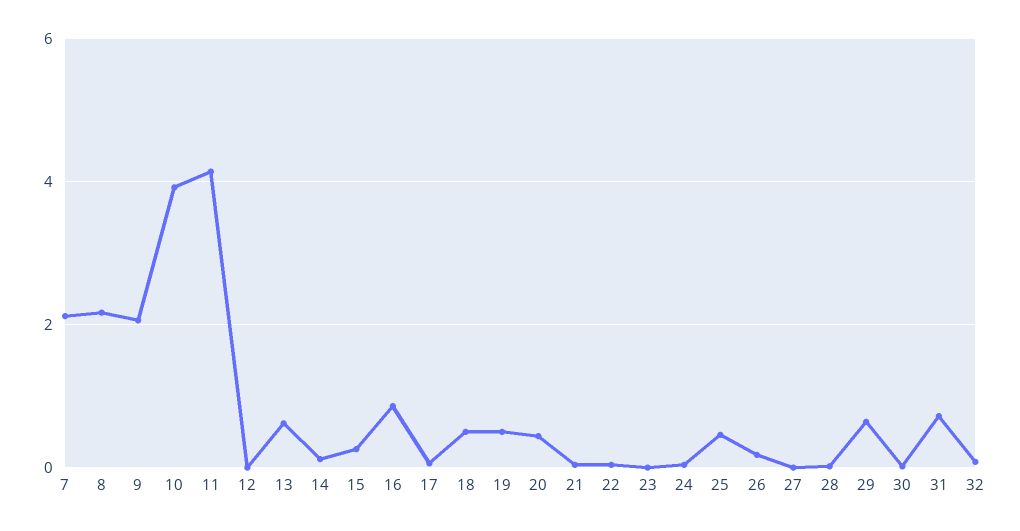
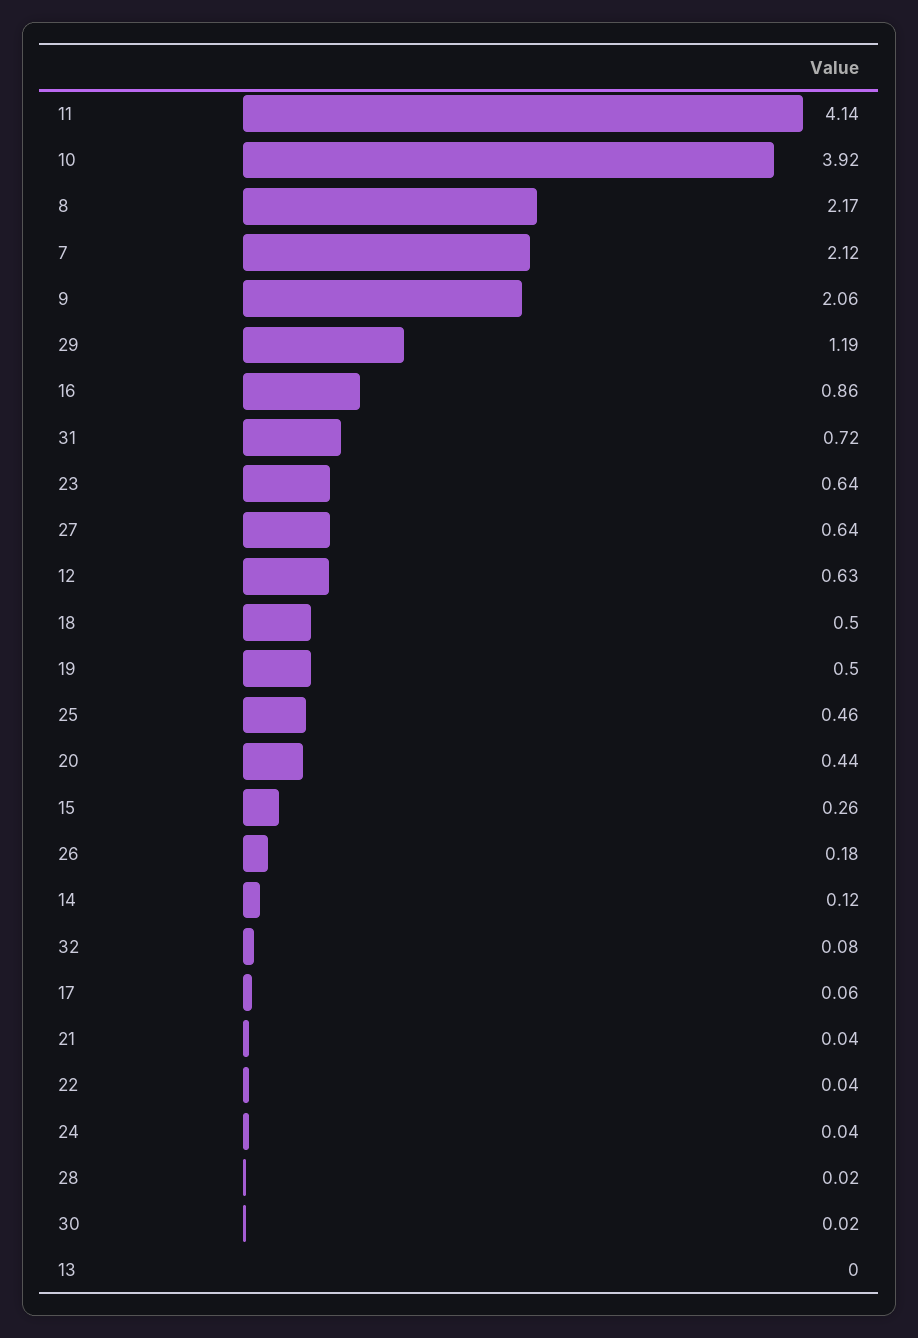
  {
    "7": 2.12,
    "8": 2.17,
    "9": 2.06,
    "10": 3.92,
    "11": 4.14,
-   "12": 0,
+   "12": 0.63,
-   "13": 0.6,
+   "13": 0,
    "14": 0.12,
    "15": 0.26,
    "16": 0.86,
    "17": 0.06,
    "18": 0.5,
    "19": 0.5,
    "20": 0.44,
    "21": 0.04,
    "22": 0.04,
-   "23": 0,
+   "23": 0.64,
    "24": 0.04,
    "25": 0.46,
    "26": 0.18,
-   "27": 0,
+   "27": 0.64,
    "28": 0.02,
-   "29": 0.6,
+   "29": 1.19,
    "30": 0.02,
    "31": 0.72,
    "32": 0.08
  }

